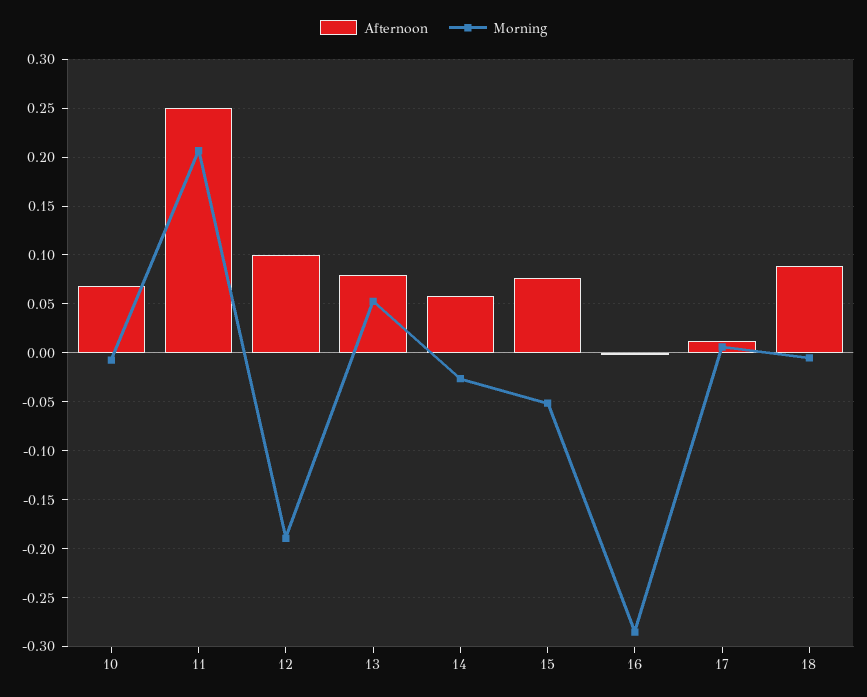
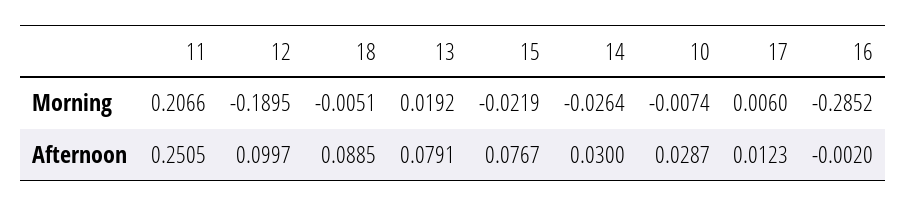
  {
    "Afternoon": {
-     "10": 0.07,
+     "10": 0.0287,
      "11": 0.2505,
      "12": 0.0997,
      "13": 0.0791,
-     "14": 0.06,
+     "14": 0.03,
      "15": 0.0767,
      "16": -0.002,
      "17": 0.0123,
      "18": 0.0885
    },
    "Morning": {
      "10": -0.0074,
      "11": 0.2066,
      "12": -0.1895,
-     "13": 0.05,
+     "13": 0.0192,
      "14": -0.0264,
-     "15": -0.05,
+     "15": -0.0219,
      "16": -0.2852,
      "17": 0.006,
      "18": -0.0051
    }
  }

